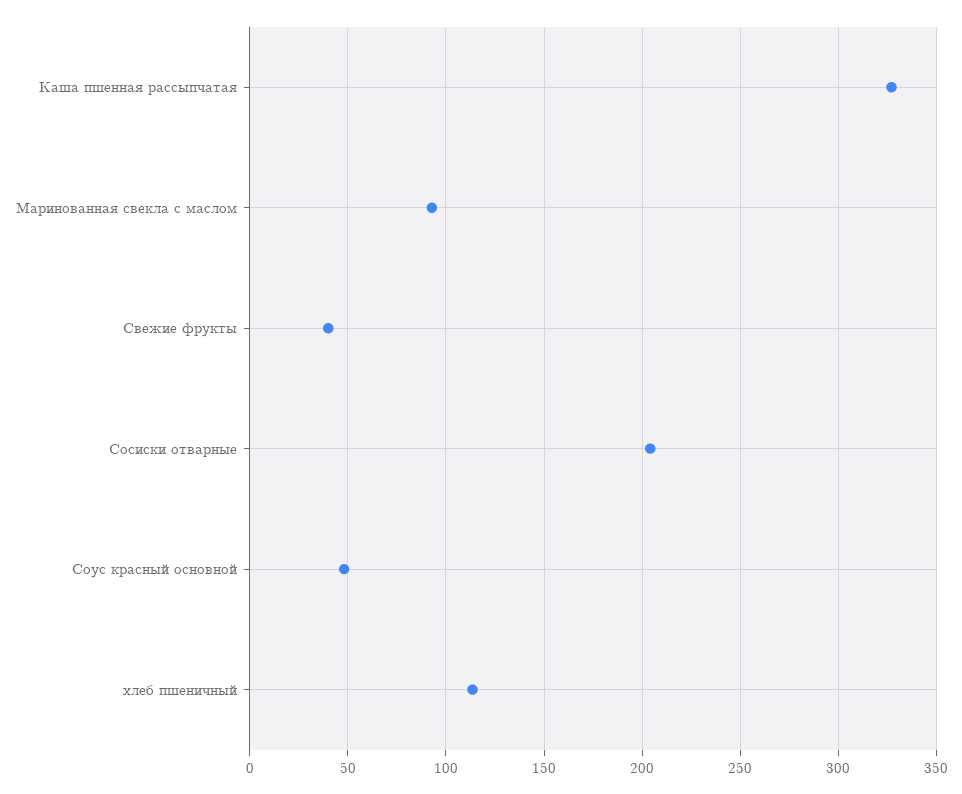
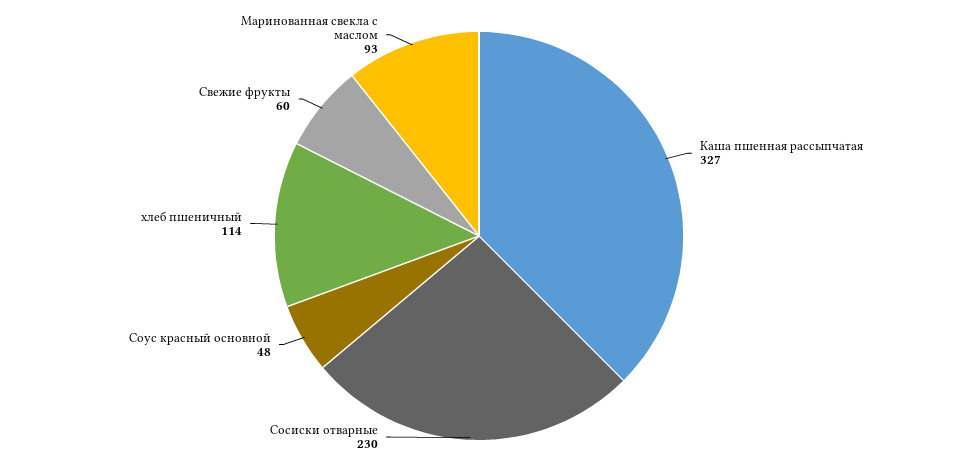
  {
    "Каша пшенная рассыпчатая": 327,
    "Маринованная свекла с маслом": 93,
-   "Свежие фрукты": 40,
+   "Свежие фрукты": 60,
-   "Сосиски отварные": 205,
+   "Сосиски отварные": 230,
    "Соус красный основной": 48,
    "хлеб пшеничный": 114
  }

